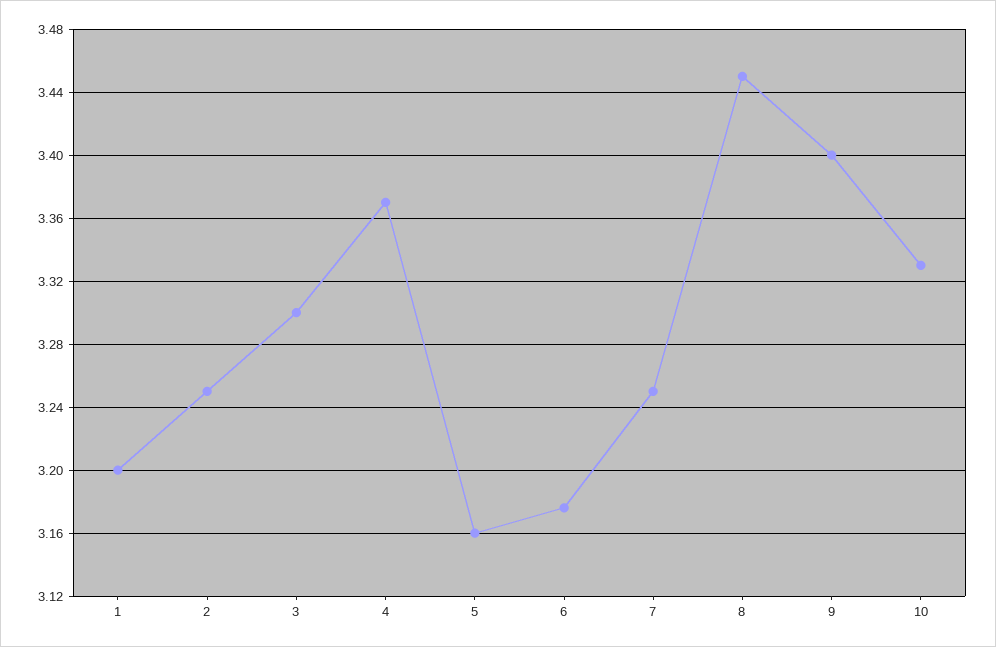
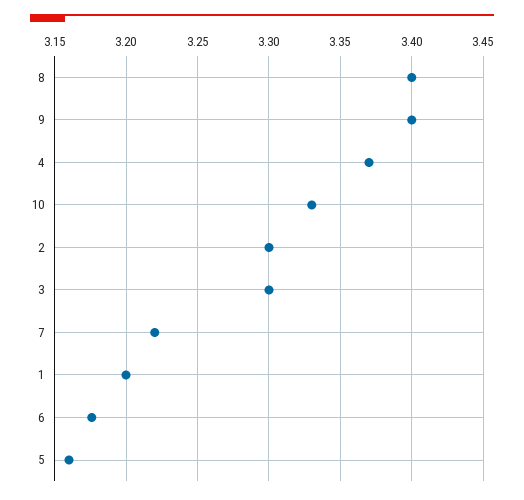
  {
    "1": 3.2,
-   "2": 3.25,
+   "2": 3.3,
    "3": 3.3,
    "4": 3.37,
    "5": 3.16,
    "6": 3.175,
-   "7": 3.25,
+   "7": 3.22,
-   "8": 3.45,
+   "8": 3.4,
    "9": 3.4,
    "10": 3.33
  }

